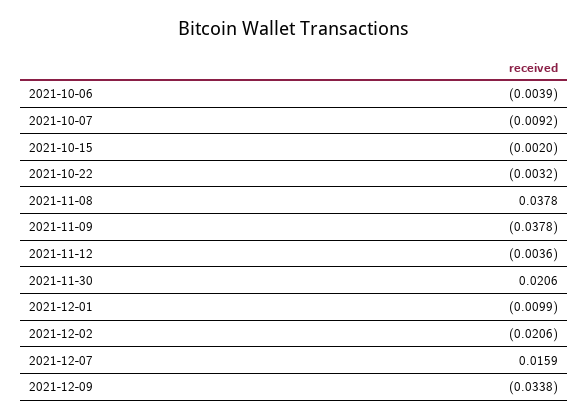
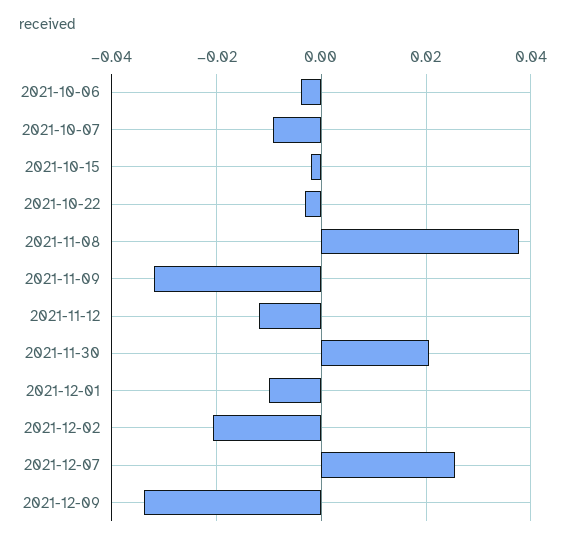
  {
    "2021-10-06": -0.0039,
    "2021-10-07": -0.0092,
    "2021-10-15": -0.002,
    "2021-10-22": -0.0032,
    "2021-11-08": 0.0378,
-   "2021-11-09": -0.0378,
+   "2021-11-09": -0.032,
-   "2021-11-12": -0.0036,
+   "2021-11-12": -0.012,
    "2021-11-30": 0.0206,
    "2021-12-01": -0.0099,
    "2021-12-02": -0.0206,
-   "2021-12-07": 0.0159,
+   "2021-12-07": 0.026,
    "2021-12-09": -0.0338
  }

